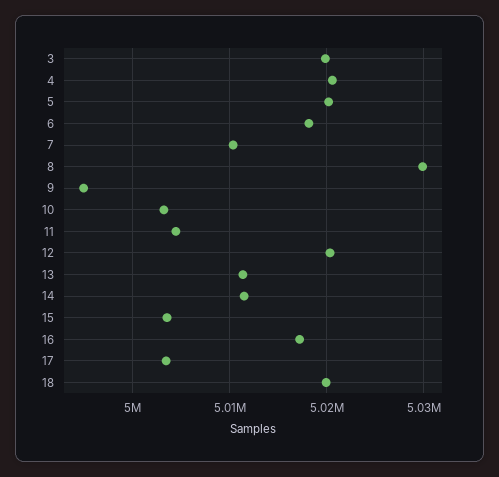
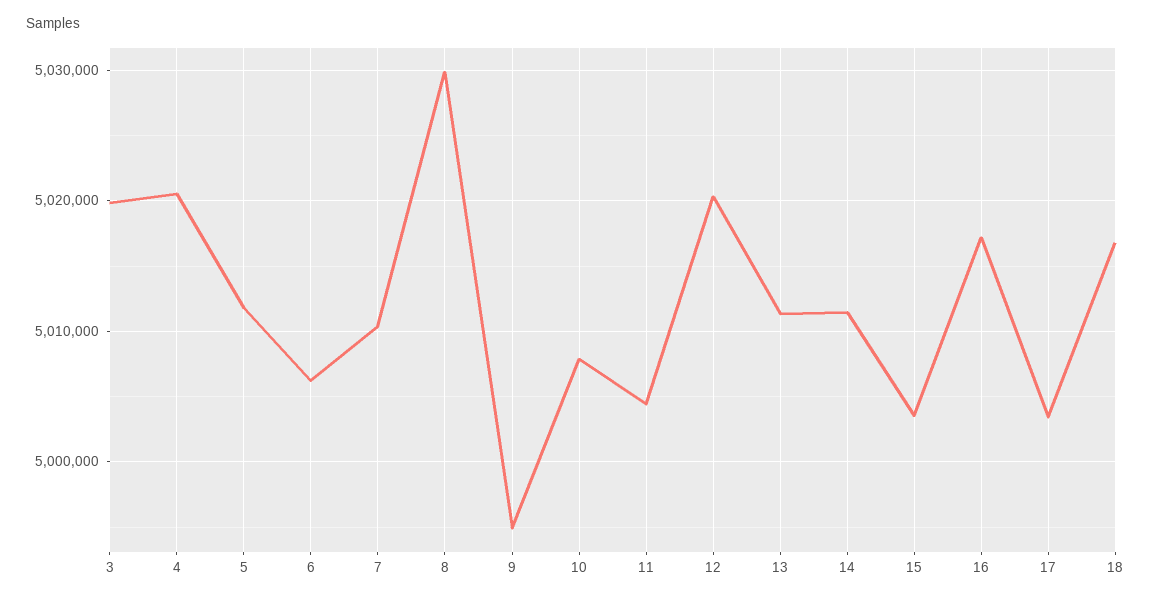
  {
    "3": 5020000,
    "4": 5021000,
-   "5": 5020000,
+   "5": 5012000,
-   "6": 5018000,
+   "6": 5006000,
    "7": 5010000,
    "8": 5030000,
    "9": 4995000,
-   "10": 5003000,
+   "10": 5008000,
    "11": 5004000,
    "12": 5020000,
    "13": 5011000,
    "14": 5011000,
    "15": 5004000,
    "16": 5017000,
    "17": 5003000,
-   "18": 5020000
+   "18": 5017000
  }

